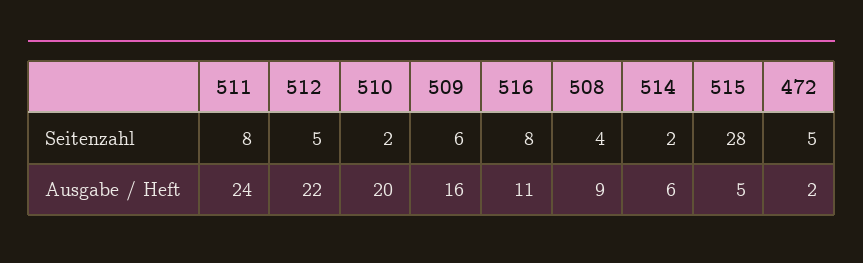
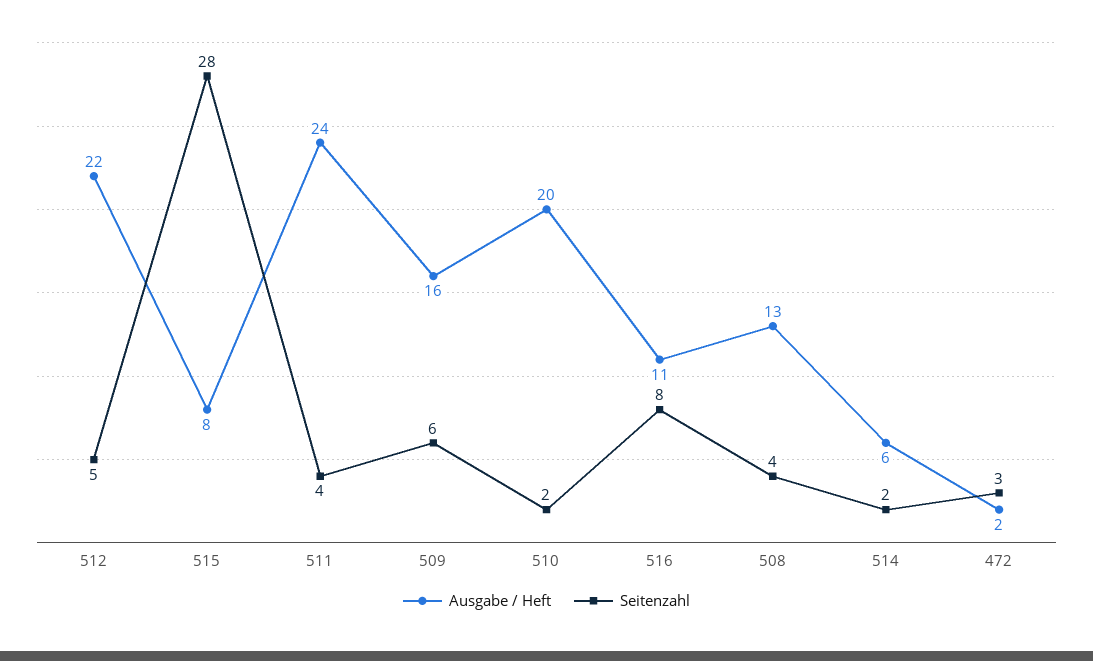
  {
    "Seitenzahl": {
-     "511": 8,
+     "511": 4,
      "512": 5,
      "510": 2,
      "509": 6,
      "516": 8,
      "508": 4,
      "514": 2,
      "515": 28,
-     "472": 5
+     "472": 3
    },
    "Ausgabe / Heft": {
      "511": 24,
      "512": 22,
      "510": 20,
      "509": 16,
      "516": 11,
-     "508": 9,
+     "508": 13,
      "514": 6,
-     "515": 5,
+     "515": 8,
      "472": 2
    }
  }

